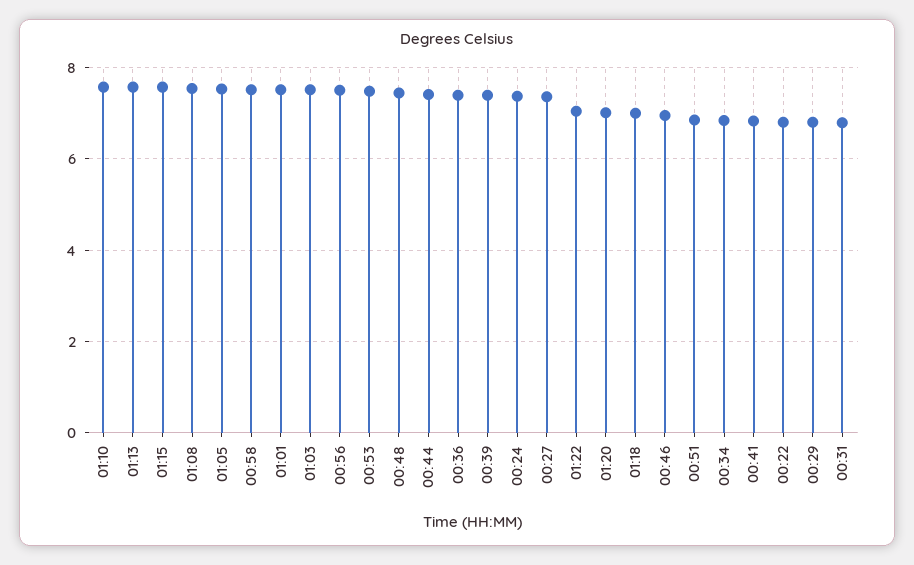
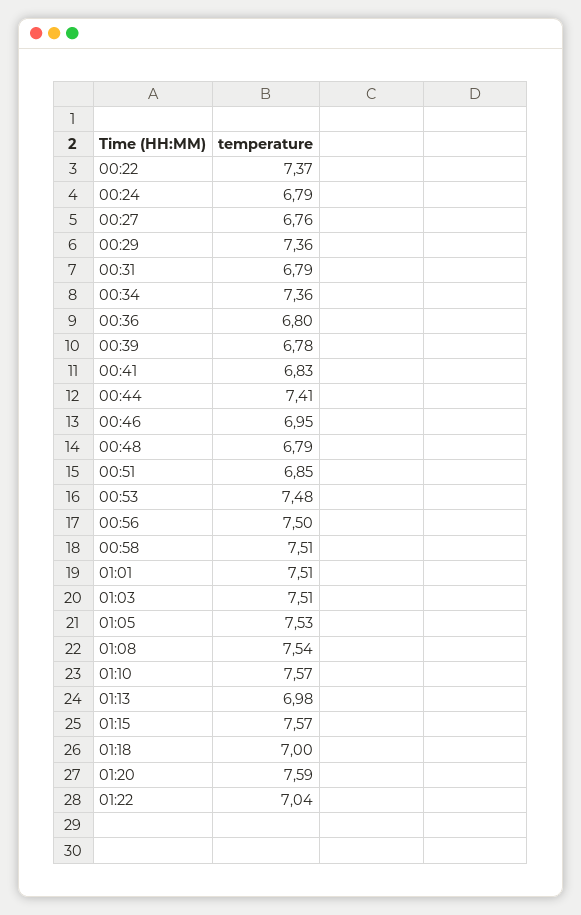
  {
    "01:10": 7.57,
-   "01:13": 7.6,
+   "01:13": 6.98,
    "01:15": 7.57,
    "01:08": 7.54,
    "01:05": 7.53,
    "00:58": 7.51,
    "01:01": 7.51,
    "01:03": 7.51,
    "00:56": 7.5,
    "00:53": 7.48,
-   "00:48": 7.4,
+   "00:48": 6.79,
    "00:44": 7.41,
-   "00:36": 7.4,
+   "00:36": 6.8,
-   "00:39": 7.4,
+   "00:39": 6.78,
-   "00:24": 7.4,
+   "00:24": 6.79,
-   "00:27": 7.4,
+   "00:27": 6.76,
    "01:22": 7.04,
-   "01:20": 7,
+   "01:20": 7.59,
    "01:18": 7,
    "00:46": 6.95,
    "00:51": 6.85,
-   "00:34": 6.8,
+   "00:34": 7.36,
    "00:41": 6.83,
-   "00:22": 6.8,
+   "00:22": 7.37,
-   "00:29": 6.8,
+   "00:29": 7.36,
    "00:31": 6.79
  }

